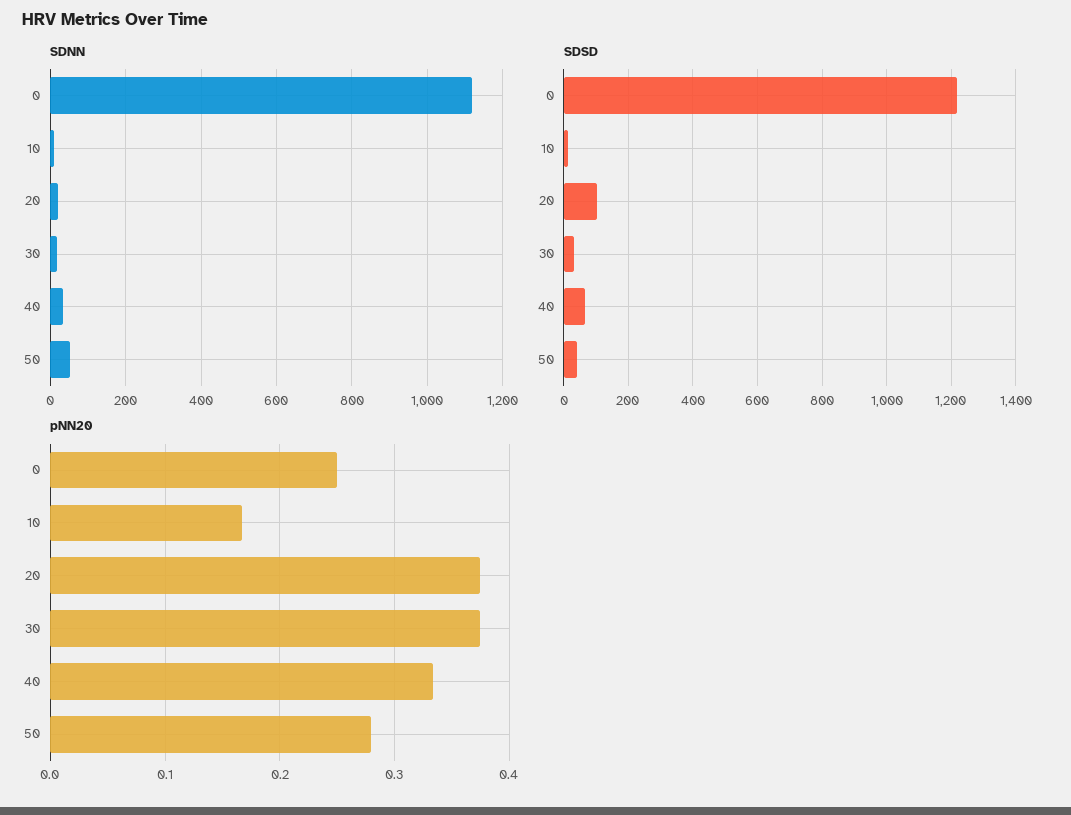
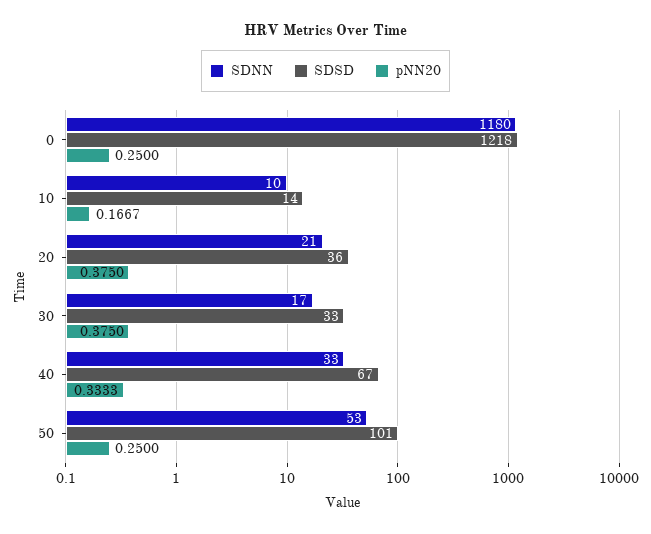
  {
    "SDNN": {
-     "0": 1120,
+     "0": 1180,
      "10": 10,
      "20": 21,
      "30": 17,
      "40": 33,
      "50": 53
    },
    "SDSD": {
      "0": 1218,
      "10": 14,
-     "20": 100,
+     "20": 36,
      "30": 33,
      "40": 67,
-     "50": 40
+     "50": 101
    },
    "pNN20": {
      "0": 0.25,
      "10": 0.1667,
      "20": 0.375,
      "30": 0.375,
      "40": 0.3333,
-     "50": 0.28
+     "50": 0.25
    }
  }

